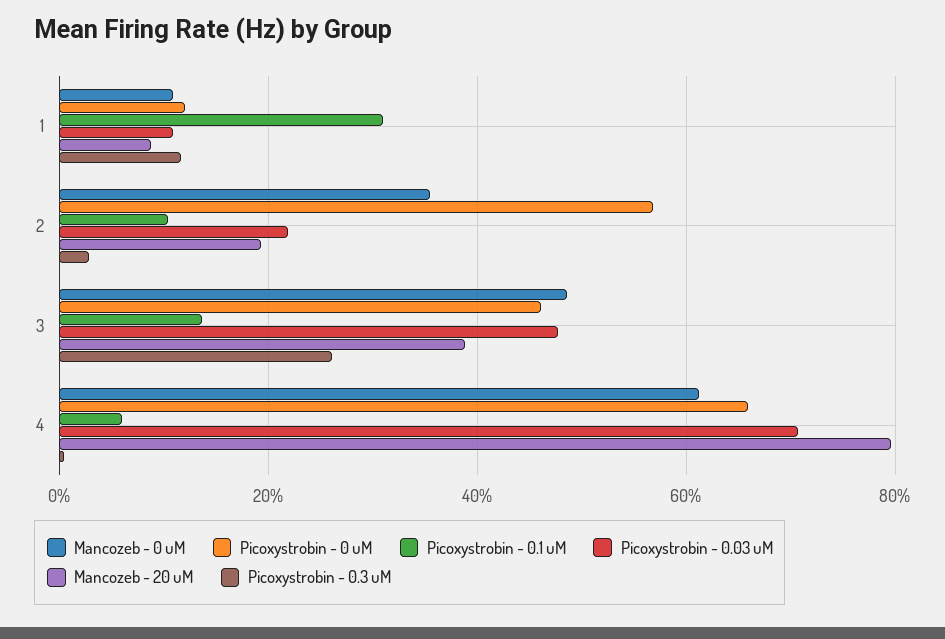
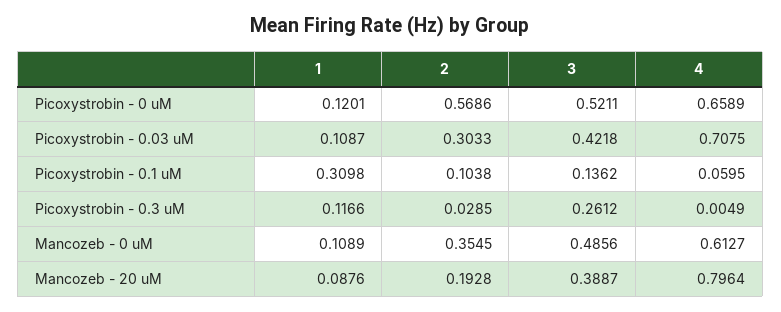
  {
    "Mancozeb - 0 uM": {
      "1": 0.1089,
      "2": 0.3545,
      "3": 0.4856,
      "4": 0.6127
    },
    "Picoxystrobin - 0 uM": {
      "1": 0.1201,
      "2": 0.5686,
-     "3": 0.46,
+     "3": 0.5211,
      "4": 0.6589
    },
    "Picoxystrobin - 0.1 uM": {
      "1": 0.3098,
      "2": 0.1038,
      "3": 0.1362,
      "4": 0.0595
    },
    "Picoxystrobin - 0.03 uM": {
      "1": 0.1087,
-     "2": 0.22,
+     "2": 0.3033,
-     "3": 0.48,
+     "3": 0.4218,
      "4": 0.7075
    },
    "Mancozeb - 20 uM": {
      "1": 0.0876,
      "2": 0.1928,
      "3": 0.3887,
      "4": 0.7964
    },
    "Picoxystrobin - 0.3 uM": {
      "1": 0.1166,
      "2": 0.0285,
      "3": 0.2612,
      "4": 0.0049
    }
  }

